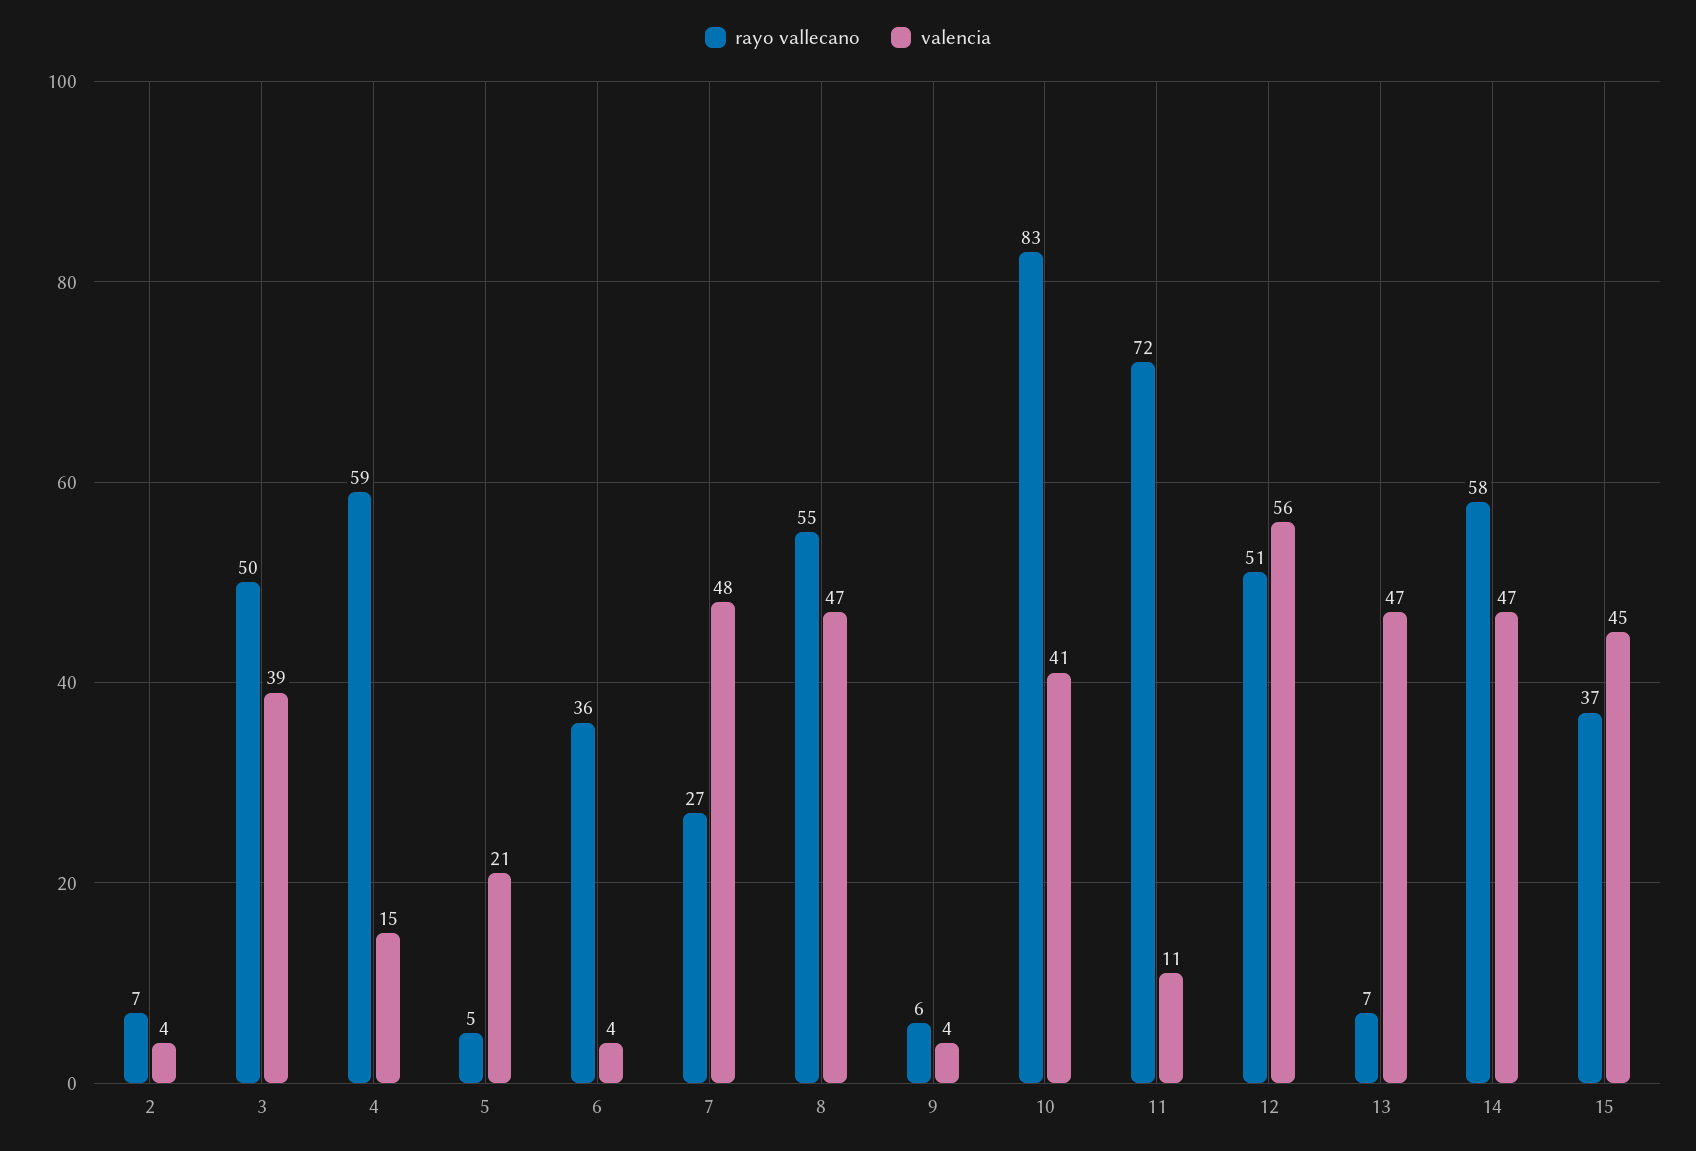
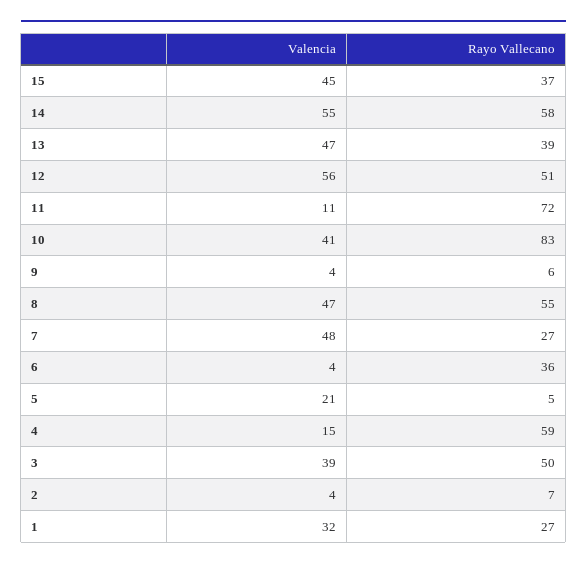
  {
    "rayo vallecano": {
      "2": 7,
      "3": 50,
      "4": 59,
      "5": 5,
      "6": 36,
      "7": 27,
      "8": 55,
      "9": 6,
      "10": 83,
      "11": 72,
      "12": 51,
-     "13": 7,
+     "13": 39,
      "14": 58,
-     "15": 37
+     "15": 37,
+     "1": 27
    },
    "valencia": {
      "2": 4,
      "3": 39,
      "4": 15,
      "5": 21,
      "6": 4,
      "7": 48,
      "8": 47,
      "9": 4,
      "10": 41,
      "11": 11,
      "12": 56,
      "13": 47,
-     "14": 47,
+     "14": 55,
-     "15": 45
+     "15": 45,
+     "1": 32
    }
  }

